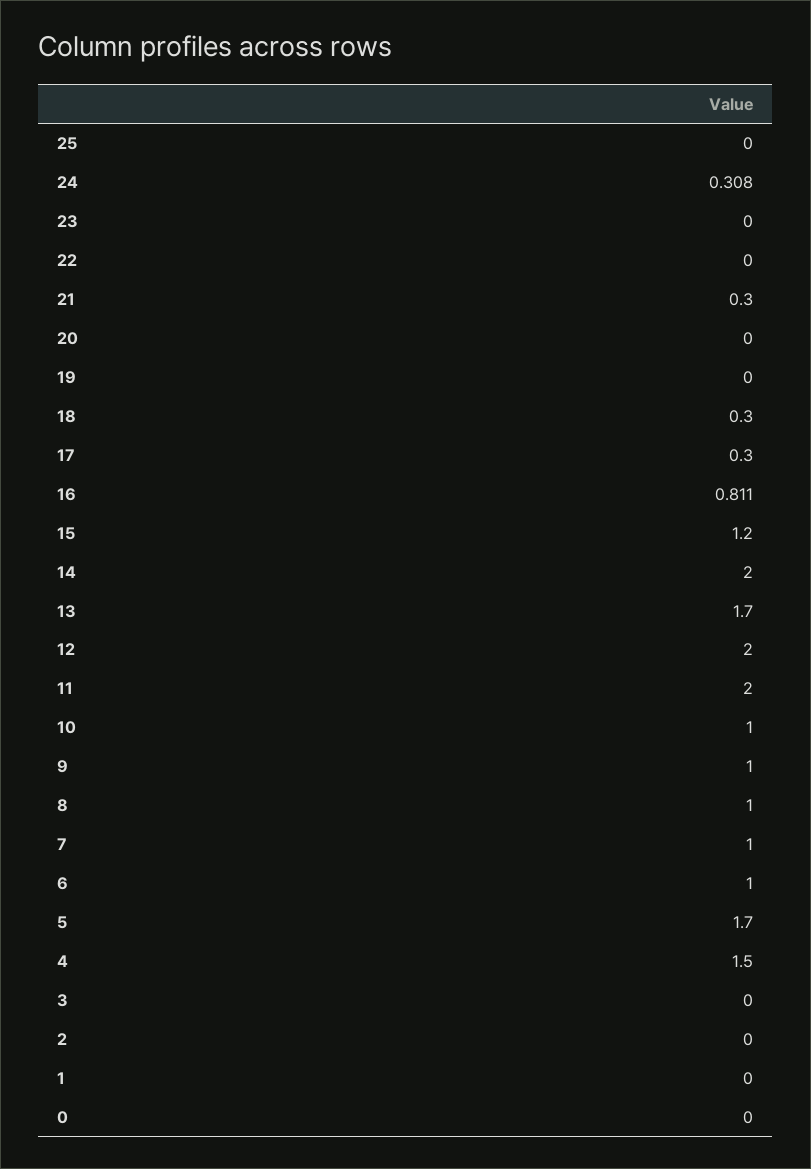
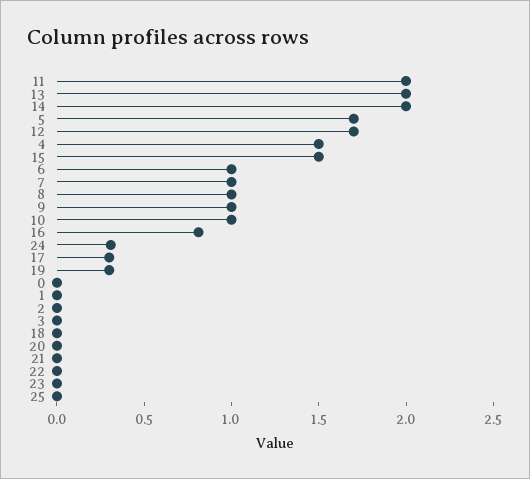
  {
    "25": 0,
    "24": 0.308,
    "23": 0,
    "22": 0,
-   "21": 0.3,
+   "21": 0,
    "20": 0,
-   "19": 0,
+   "19": 0.3,
-   "18": 0.3,
+   "18": 0,
    "17": 0.3,
    "16": 0.811,
-   "15": 1.2,
+   "15": 1.5,
    "14": 2,
-   "13": 1.7,
+   "13": 2,
-   "12": 2,
+   "12": 1.7,
    "11": 2,
    "10": 1,
    "9": 1,
    "8": 1,
    "7": 1,
    "6": 1,
    "5": 1.7,
    "4": 1.5,
    "3": 0,
    "2": 0,
    "1": 0,
    "0": 0
  }

